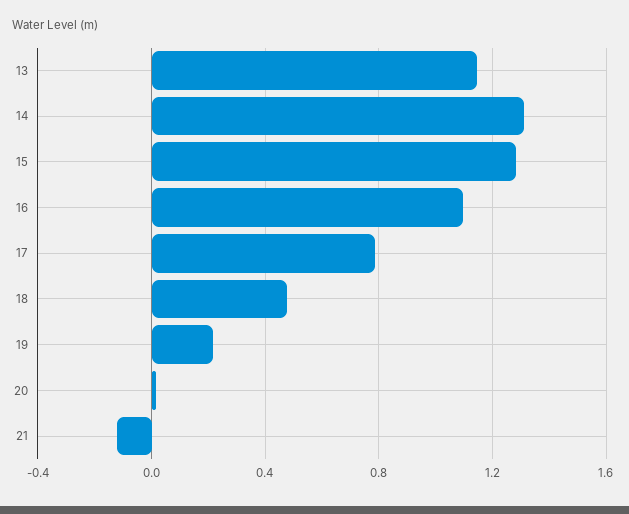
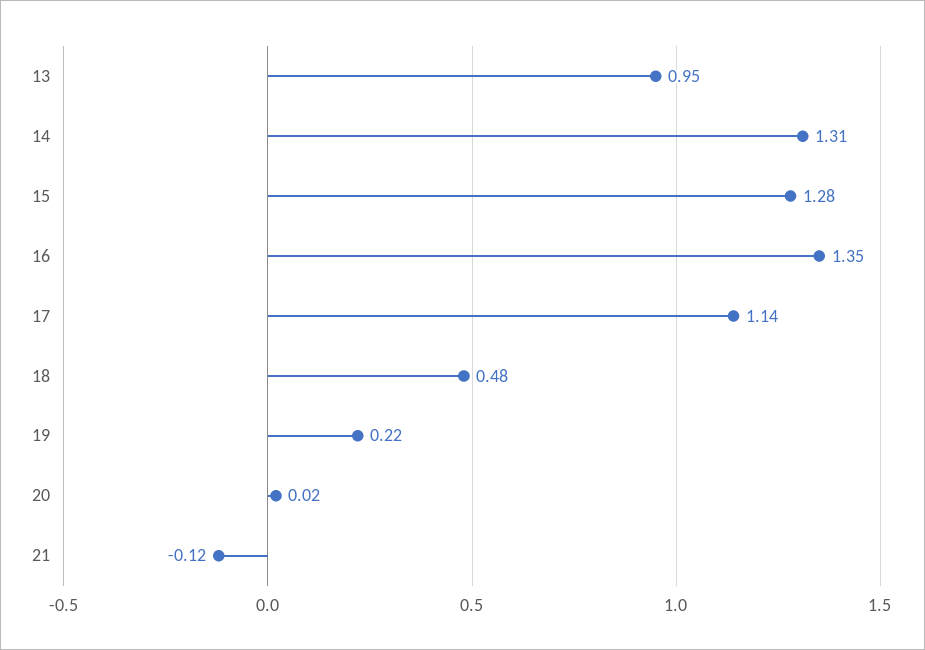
  {
-   "13": 1.15,
+   "13": 0.95,
    "14": 1.31,
    "15": 1.28,
-   "16": 1.1,
+   "16": 1.35,
-   "17": 0.8,
+   "17": 1.14,
    "18": 0.48,
    "19": 0.22,
    "20": 0.02,
    "21": -0.12
  }

